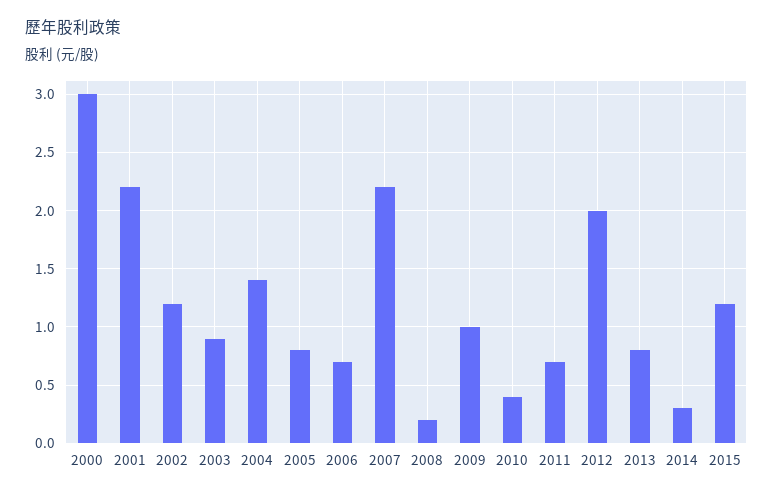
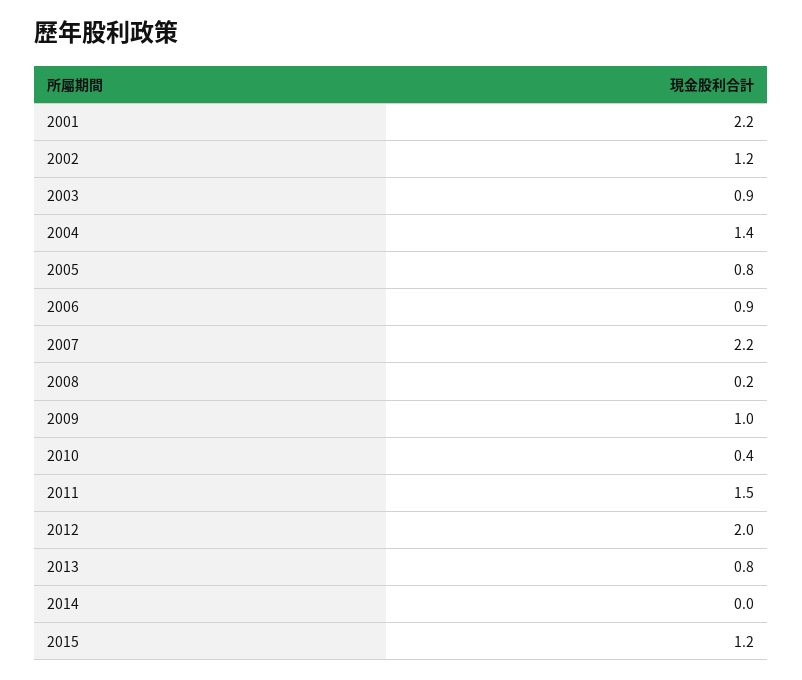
  {
-   "2000": 3,
    "2001": 2.2,
    "2002": 1.2,
    "2003": 0.9,
    "2004": 1.4,
    "2005": 0.8,
-   "2006": 0.7,
+   "2006": 0.9,
    "2007": 2.2,
    "2008": 0.2,
    "2009": 1,
    "2010": 0.4,
-   "2011": 0.7,
+   "2011": 1.5,
    "2012": 2,
    "2013": 0.8,
-   "2014": 0.3,
+   "2014": 0,
    "2015": 1.2
  }

